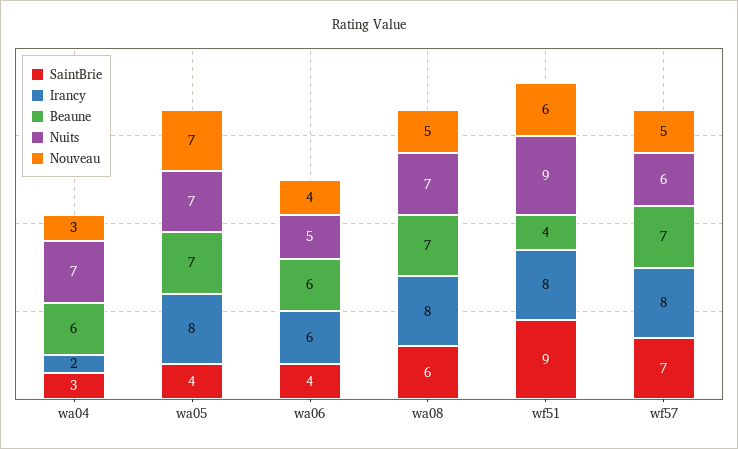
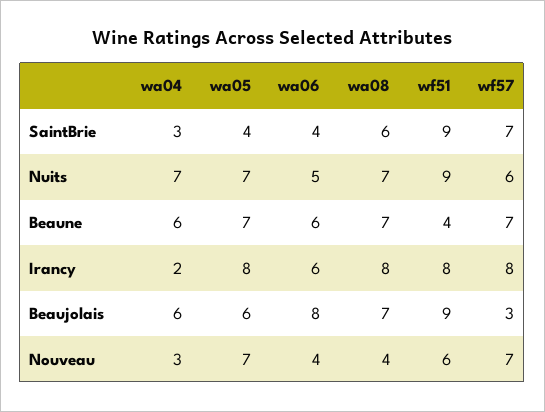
  {
    "SaintBrie": {
      "wa04": 3,
      "wa05": 4,
      "wa06": 4,
      "wa08": 6,
      "wf51": 9,
      "wf57": 7
    },
    "Irancy": {
      "wa04": 2,
      "wa05": 8,
      "wa06": 6,
      "wa08": 8,
      "wf51": 8,
      "wf57": 8
    },
    "Beaune": {
      "wa04": 6,
      "wa05": 7,
      "wa06": 6,
      "wa08": 7,
      "wf51": 4,
      "wf57": 7
    },
    "Nuits": {
      "wa04": 7,
      "wa05": 7,
      "wa06": 5,
      "wa08": 7,
      "wf51": 9,
      "wf57": 6
    },
    "Nouveau": {
      "wa04": 3,
      "wa05": 7,
      "wa06": 4,
-     "wa08": 5,
+     "wa08": 4,
      "wf51": 6,
-     "wf57": 5
+     "wf57": 7
-   }
+   },
+   "Beaujolais": {
+     "wa04": 6,
+     "wa05": 6,
+     "wa06": 8,
+     "wa08": 7,
+     "wf51": 9,
+     "wf57": 3
+   }
  }

